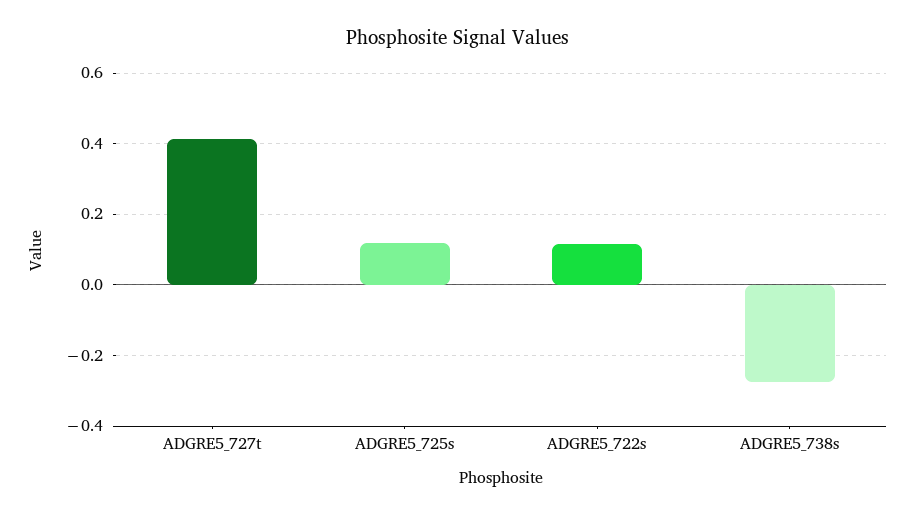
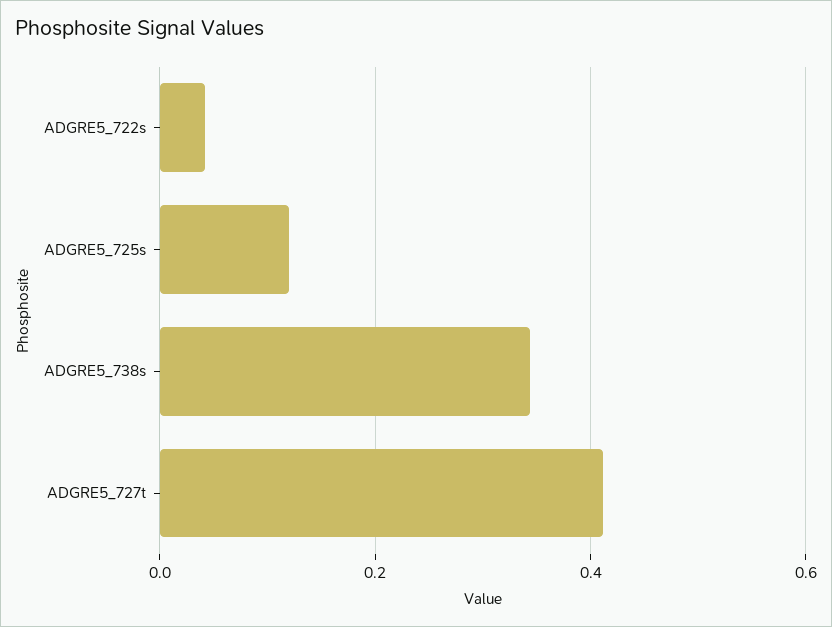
  {
    "ADGRE5_727t": 0.42,
    "ADGRE5_725s": 0.12,
-   "ADGRE5_722s": 0.12,
+   "ADGRE5_722s": 0.04,
-   "ADGRE5_738s": -0.28
+   "ADGRE5_738s": 0.34
  }

